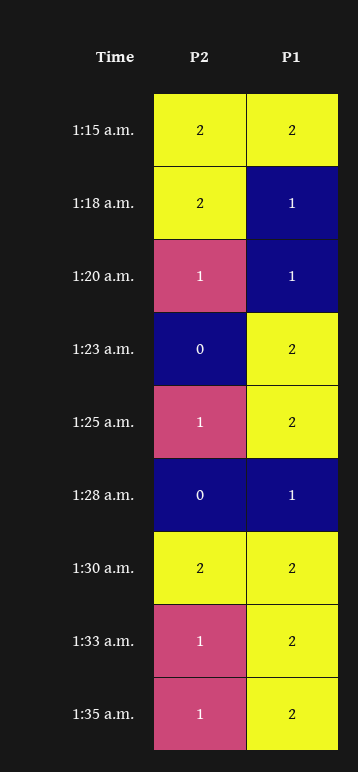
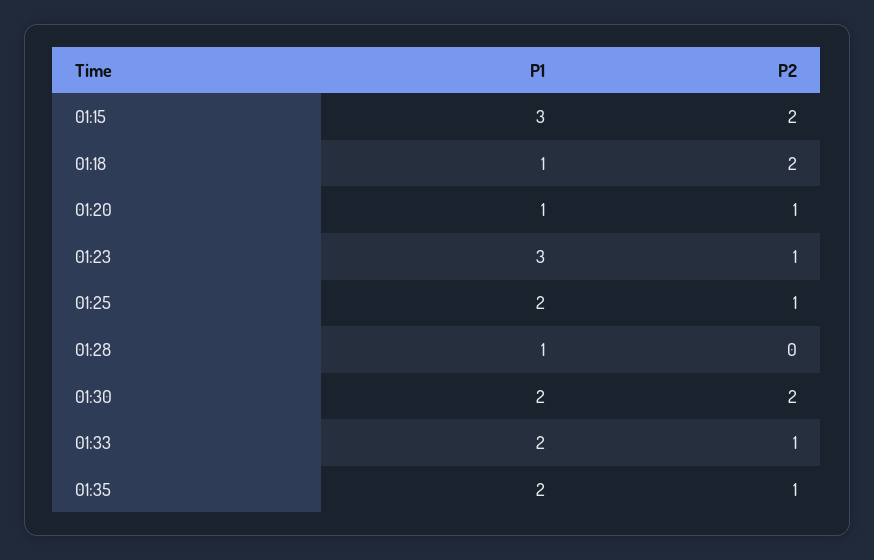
  {
    "P2": {
      "1:15 a.m.": 2,
      "1:18 a.m.": 2,
      "1:20 a.m.": 1,
-     "1:23 a.m.": 0,
+     "1:23 a.m.": 1,
      "1:25 a.m.": 1,
      "1:28 a.m.": 0,
      "1:30 a.m.": 2,
      "1:33 a.m.": 1,
      "1:35 a.m.": 1
    },
    "P1": {
-     "1:15 a.m.": 2,
+     "1:15 a.m.": 3,
      "1:18 a.m.": 1,
      "1:20 a.m.": 1,
-     "1:23 a.m.": 2,
+     "1:23 a.m.": 3,
      "1:25 a.m.": 2,
      "1:28 a.m.": 1,
      "1:30 a.m.": 2,
      "1:33 a.m.": 2,
      "1:35 a.m.": 2
    }
  }

